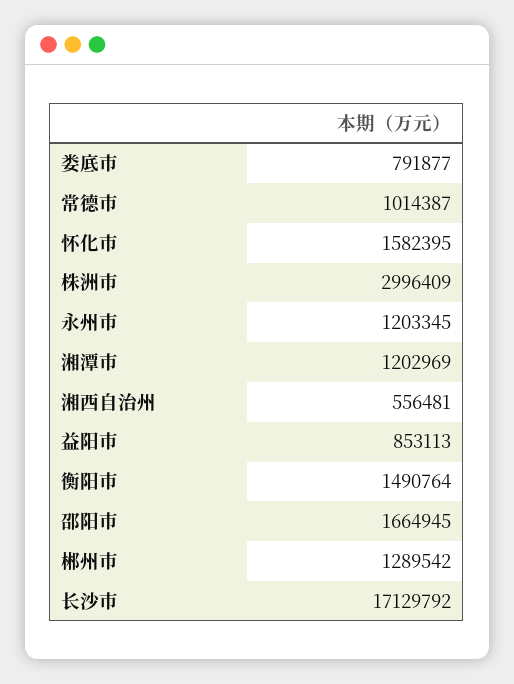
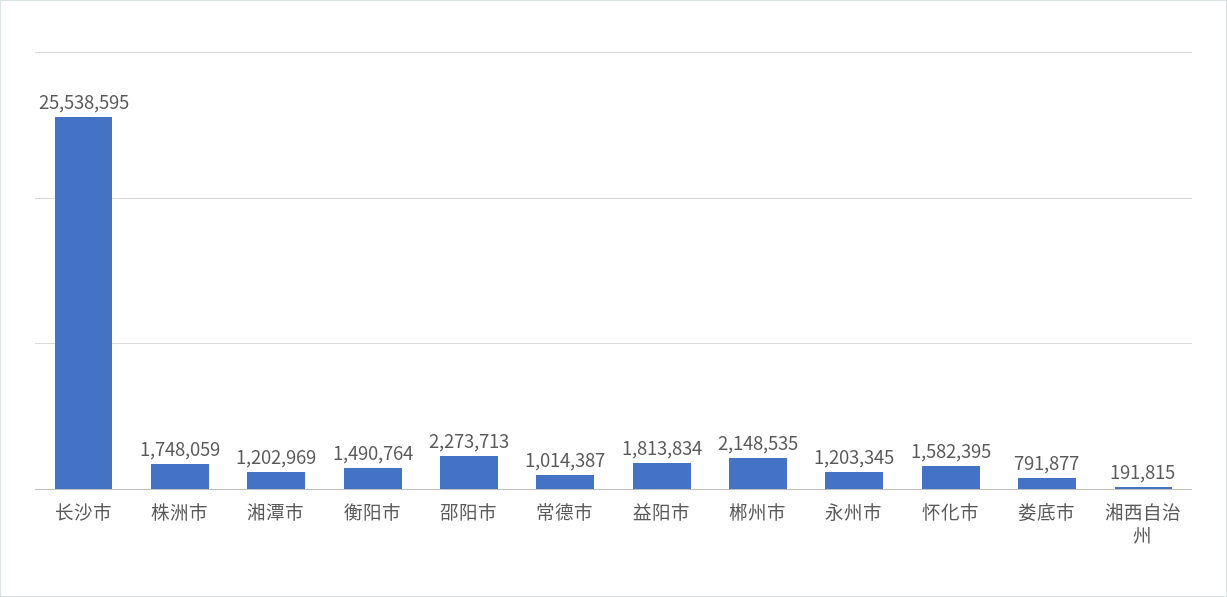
  {
    "娄底市": 791877,
    "常德市": 1014387,
    "怀化市": 1582395,
-   "株洲市": 2996409,
+   "株洲市": 1748059,
    "永州市": 1203345,
    "湘潭市": 1202969,
-   "湘西自治州": 556481,
+   "湘西自治州": 191815,
-   "益阳市": 853113,
+   "益阳市": 1813834,
    "衡阳市": 1490764,
-   "邵阳市": 1664945,
+   "邵阳市": 2273713,
-   "郴州市": 1289542,
+   "郴州市": 2148535,
-   "长沙市": 17129792
+   "长沙市": 25538595
  }

